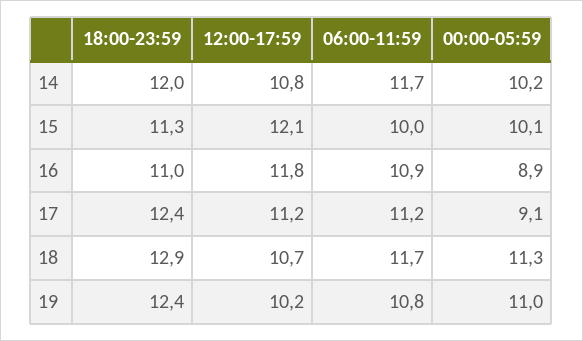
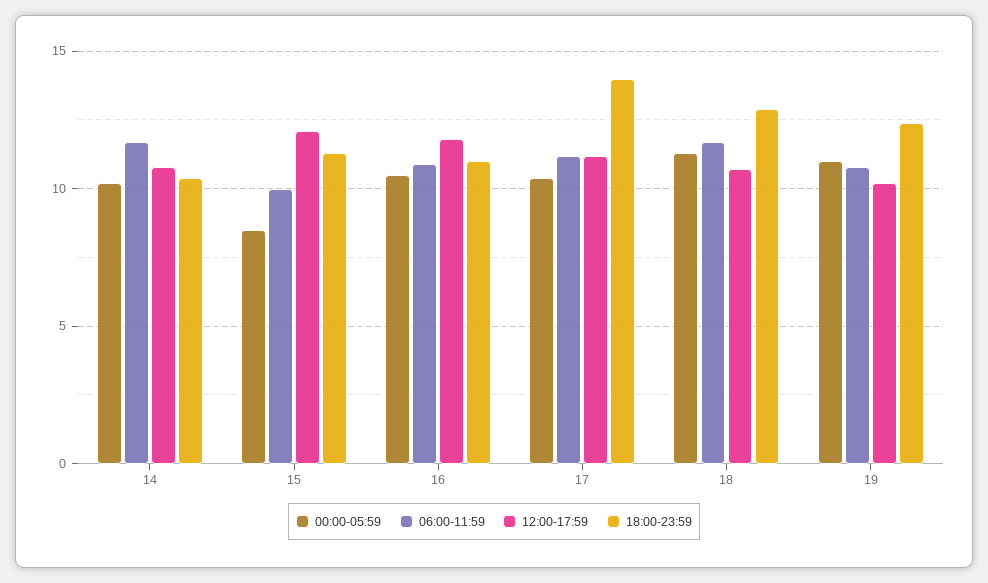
  {
    "18:00-23:59": {
-     "14": 12,
+     "14": 10.5,
      "15": 11.3,
      "16": 11,
-     "17": 12.4,
+     "17": 14,
      "18": 12.9,
      "19": 12.4
    },
    "12:00-17:59": {
      "14": 10.8,
      "15": 12.1,
      "16": 11.8,
      "17": 11.2,
      "18": 10.7,
      "19": 10.2
    },
    "06:00-11:59": {
      "14": 11.7,
      "15": 10,
      "16": 10.9,
      "17": 11.2,
      "18": 11.7,
      "19": 10.8
    },
    "00:00-05:59": {
      "14": 10.2,
-     "15": 10.1,
+     "15": 8.5,
-     "16": 8.9,
+     "16": 10.5,
-     "17": 9.1,
+     "17": 10.5,
      "18": 11.3,
      "19": 11
    }
  }

